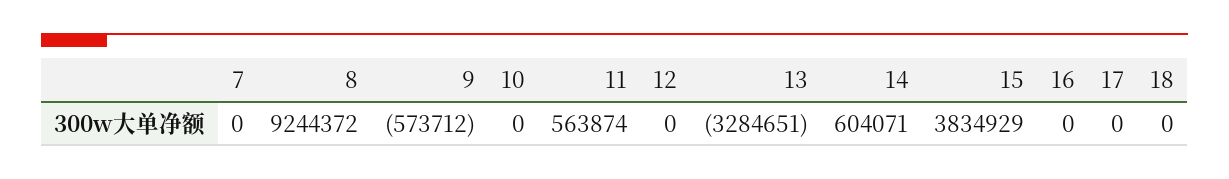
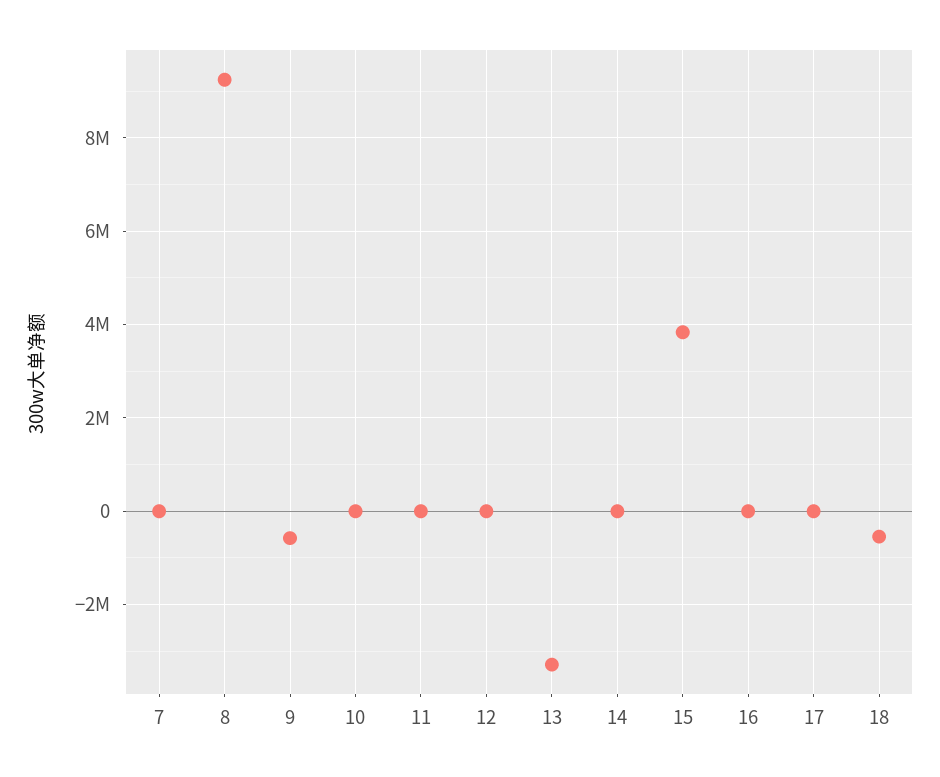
  {
    "7": 0,
    "8": 9244372,
    "9": -573712,
    "10": 0,
-   "11": 563874,
+   "11": 0,
    "12": 0,
    "13": -3284651,
-   "14": 604071,
+   "14": 0,
    "15": 3834929,
    "16": 0,
    "17": 0,
-   "18": 0
+   "18": -600000
  }

